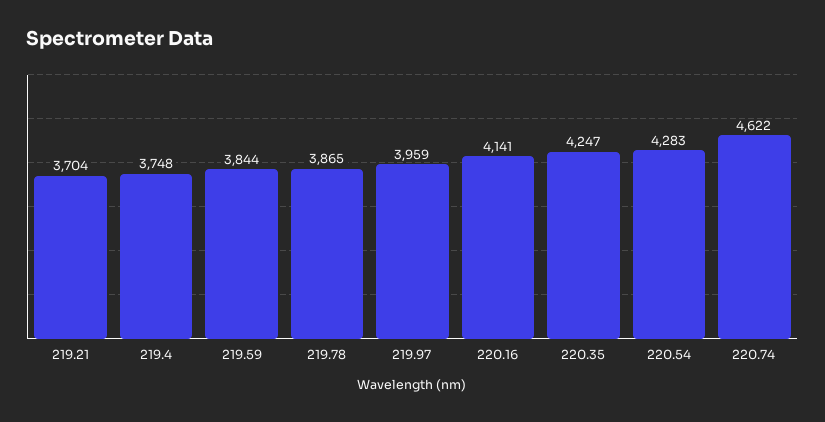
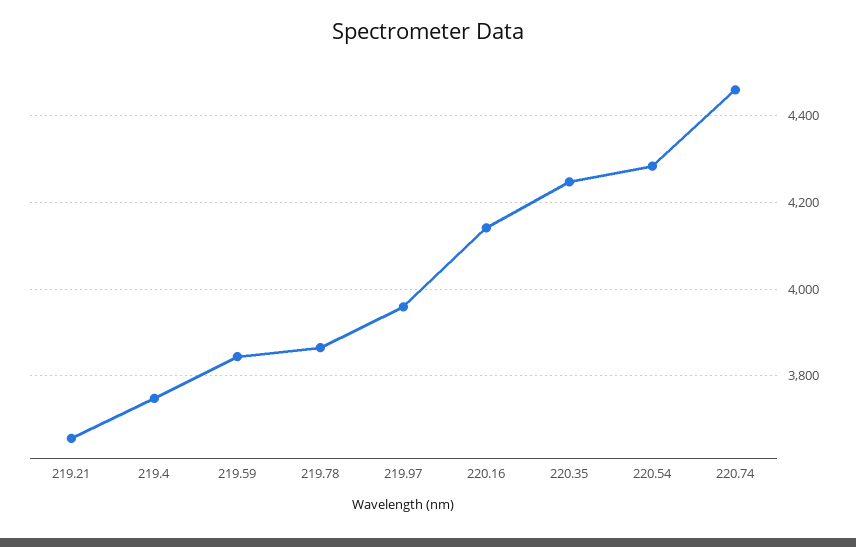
  {
-   "219.21": 3704,
+   "219.21": 3660,
    "219.4": 3748,
    "219.59": 3844,
    "219.78": 3865,
    "219.97": 3959,
    "220.16": 4141,
    "220.35": 4247,
    "220.54": 4283,
-   "220.74": 4622
+   "220.74": 4460
  }

